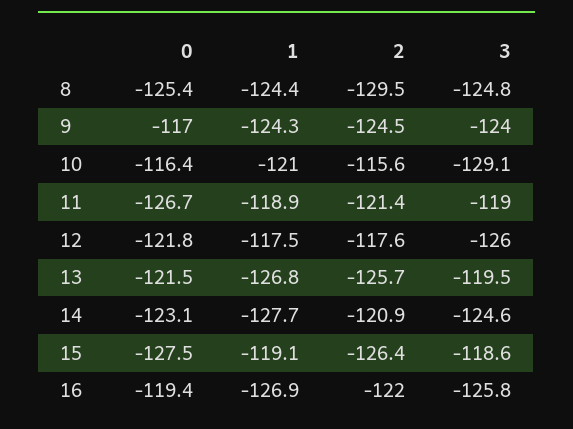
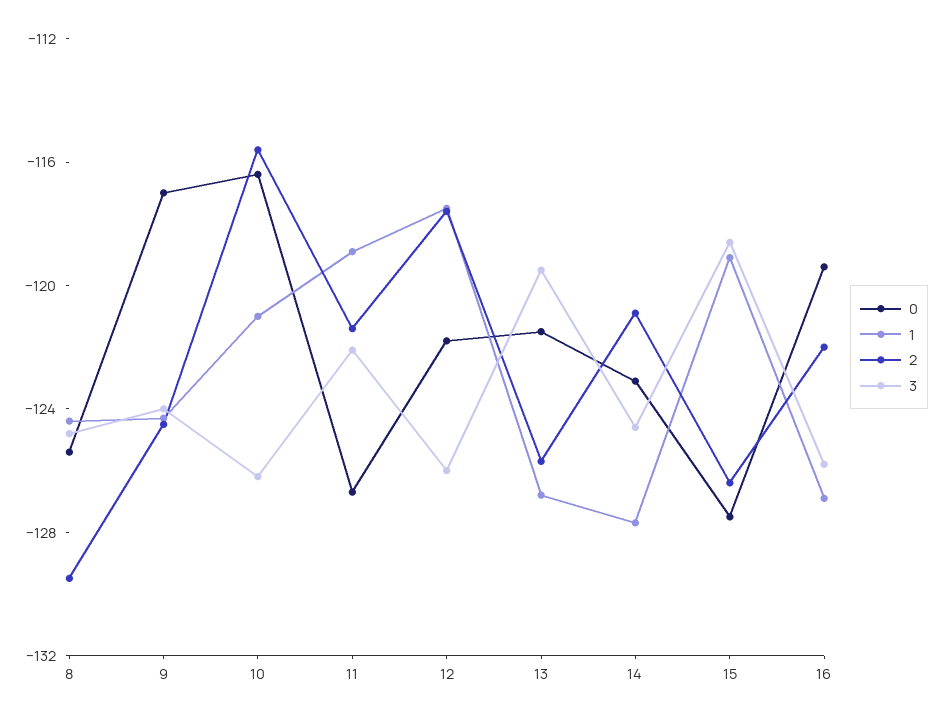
  {
    "0": {
      "8": -125.4,
      "9": -117,
      "10": -116.4,
      "11": -126.7,
      "12": -121.8,
      "13": -121.5,
      "14": -123.1,
      "15": -127.5,
      "16": -119.4
    },
    "1": {
      "8": -124.4,
      "9": -124.3,
      "10": -121,
      "11": -118.9,
      "12": -117.5,
      "13": -126.8,
      "14": -127.7,
      "15": -119.1,
      "16": -126.9
    },
    "2": {
      "8": -129.5,
      "9": -124.5,
      "10": -115.6,
      "11": -121.4,
      "12": -117.6,
      "13": -125.7,
      "14": -120.9,
      "15": -126.4,
      "16": -122
    },
    "3": {
      "8": -124.8,
      "9": -124,
-     "10": -129.1,
+     "10": -126,
-     "11": -119,
+     "11": -122,
      "12": -126,
      "13": -119.5,
      "14": -124.6,
      "15": -118.6,
      "16": -125.8
    }
  }

